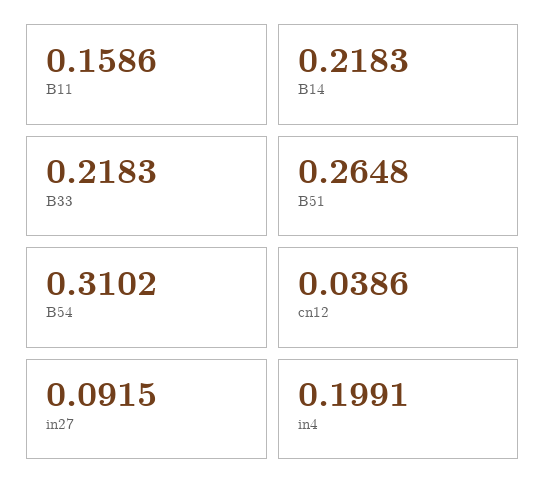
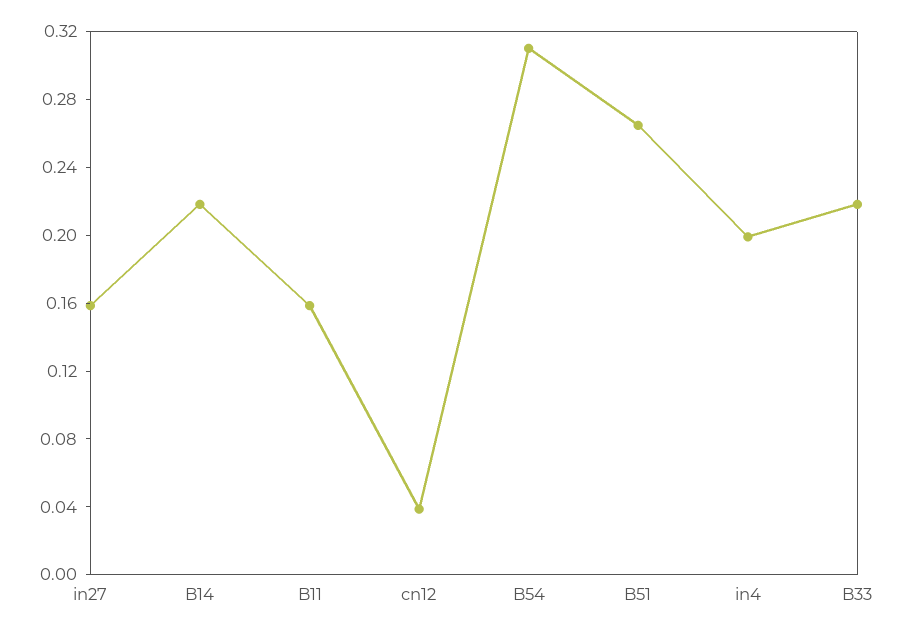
  {
    "B11": 0.1586,
    "B14": 0.2183,
    "B33": 0.2183,
    "B51": 0.2648,
    "B54": 0.3102,
    "cn12": 0.0386,
-   "in27": 0.0915,
+   "in27": 0.16,
    "in4": 0.1991
  }

